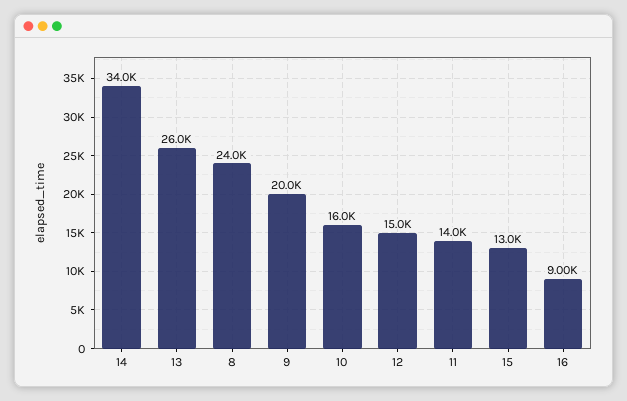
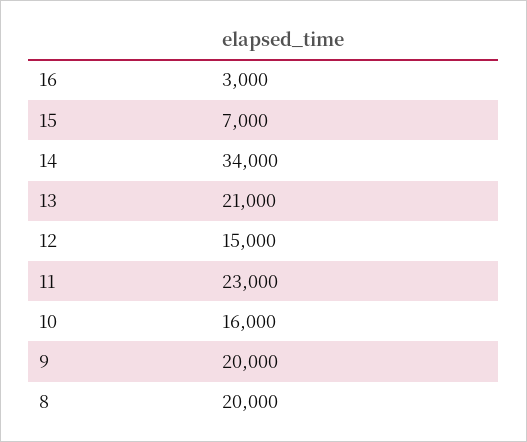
  {
    "14": 34000,
-   "13": 26000,
+   "13": 21000,
-   "8": 24000,
+   "8": 20000,
    "9": 20000,
    "10": 16000,
    "12": 15000,
-   "11": 14000,
+   "11": 23000,
-   "15": 13000,
+   "15": 7000,
-   "16": 9000
+   "16": 3000
  }

